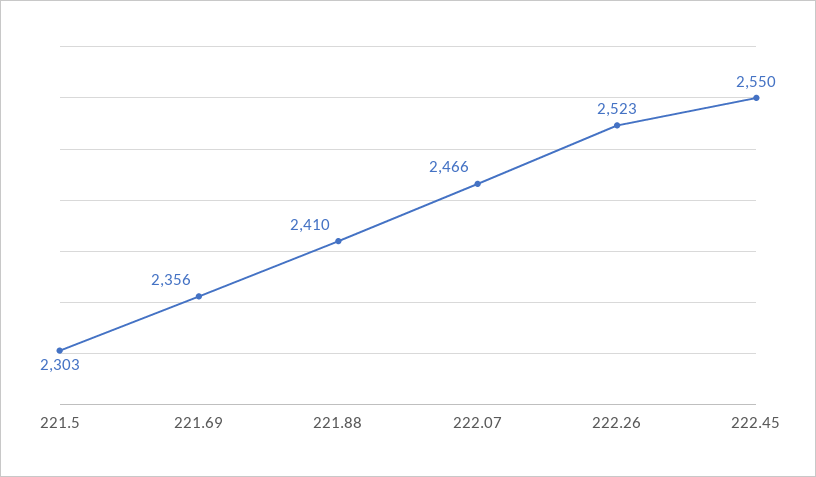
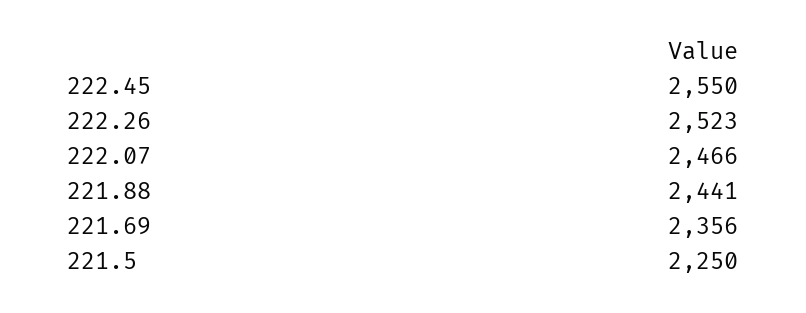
  {
-   "221.5": 2303,
+   "221.5": 2250,
    "221.69": 2356,
-   "221.88": 2410,
+   "221.88": 2441,
    "222.07": 2466,
    "222.26": 2523,
    "222.45": 2550
  }

